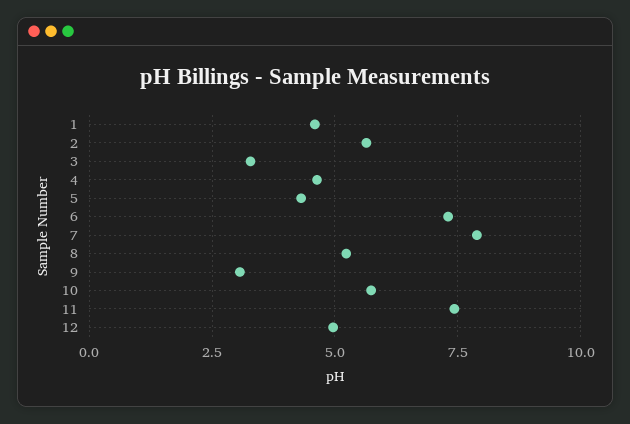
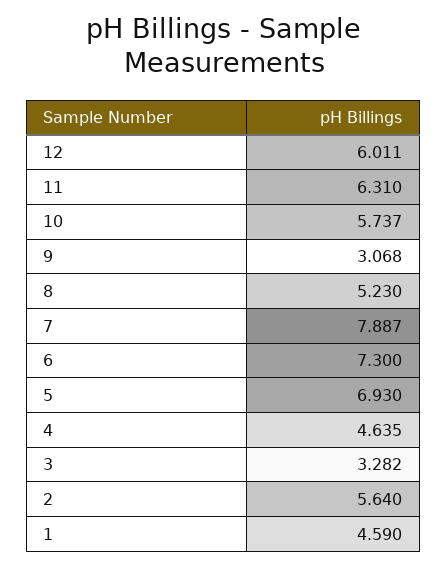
  {
    "1": 4.59,
    "2": 5.64,
    "3": 3.282,
    "4": 4.635,
-   "5": 4.25,
+   "5": 6.93,
    "6": 7.3,
    "7": 7.887,
    "8": 5.23,
    "9": 3.068,
    "10": 5.737,
-   "11": 7.5,
+   "11": 6.31,
-   "12": 5
+   "12": 6.011
  }

